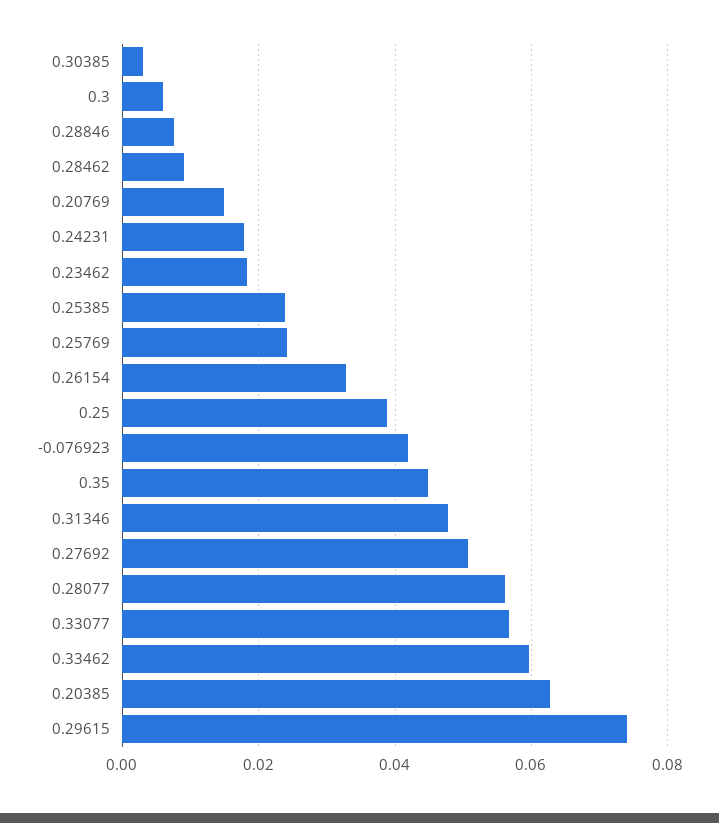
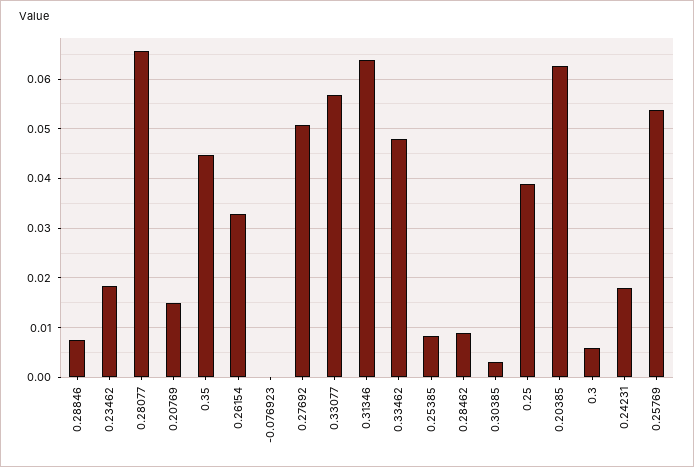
  {
    "0.30385": 0.004,
    "0.3": 0.006,
    "0.28846": 0.008,
    "0.28462": 0.01,
    "0.20769": 0.014,
    "0.24231": 0.018,
    "0.23462": 0.018,
-   "0.25385": 0.024,
+   "0.25385": 0.008,
-   "0.25769": 0.024,
+   "0.25769": 0.054,
    "0.26154": 0.032,
    "0.25": 0.038,
-   "-0.076923": 0.042,
+   "-0.076923": 0,
    "0.35": 0.044,
-   "0.31346": 0.048,
+   "0.31346": 0.064,
    "0.27692": 0.05,
-   "0.28077": 0.056,
+   "0.28077": 0.066,
    "0.33077": 0.056,
-   "0.33462": 0.06,
+   "0.33462": 0.048,
-   "0.20385": 0.062,
+   "0.20385": 0.062
-   "0.29615": 0.074
  }

